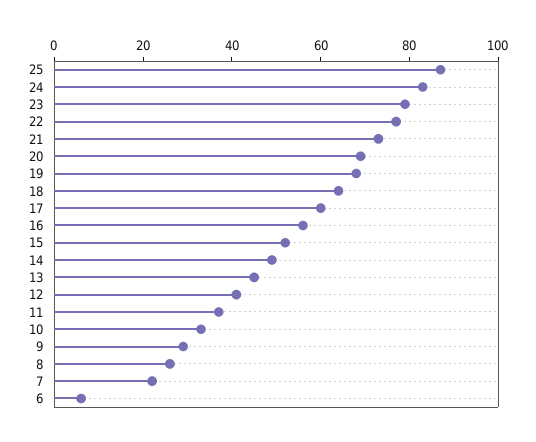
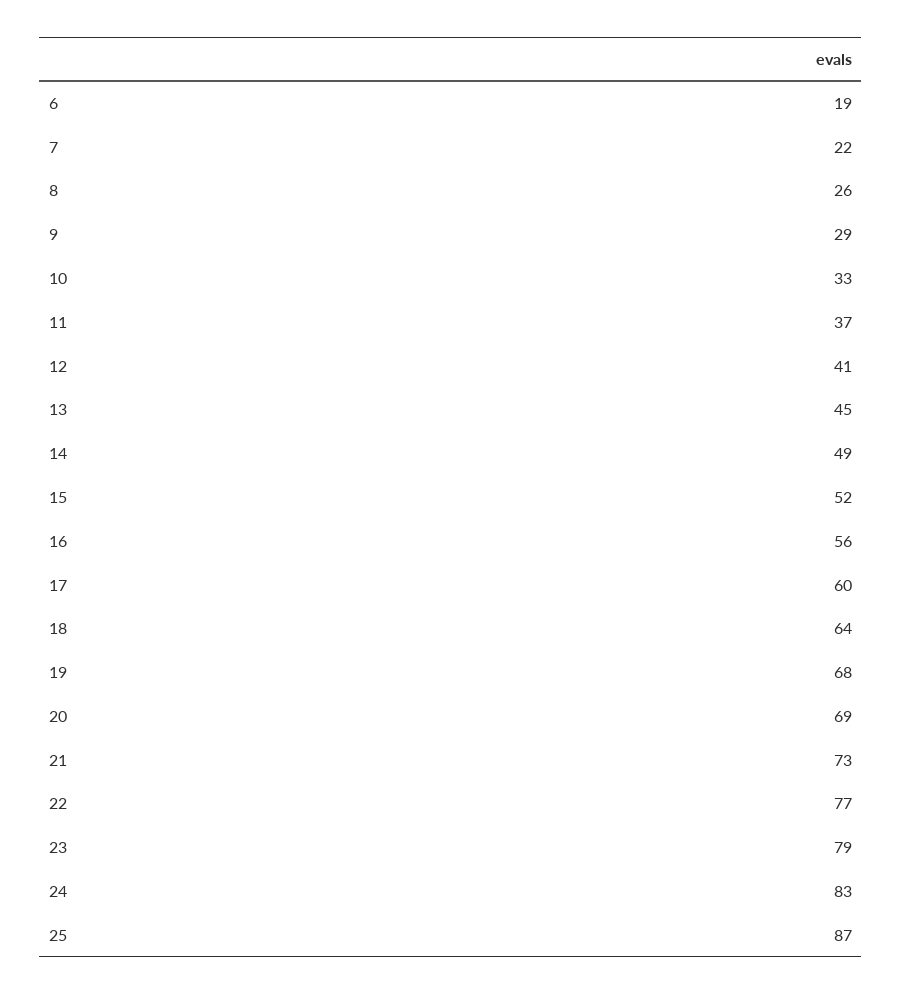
  {
    "25": 87,
    "24": 83,
    "23": 79,
    "22": 77,
    "21": 73,
    "20": 69,
    "19": 68,
    "18": 64,
    "17": 60,
    "16": 56,
    "15": 52,
    "14": 49,
    "13": 45,
    "12": 41,
    "11": 37,
    "10": 33,
    "9": 29,
    "8": 26,
    "7": 22,
-   "6": 5
+   "6": 19
  }

